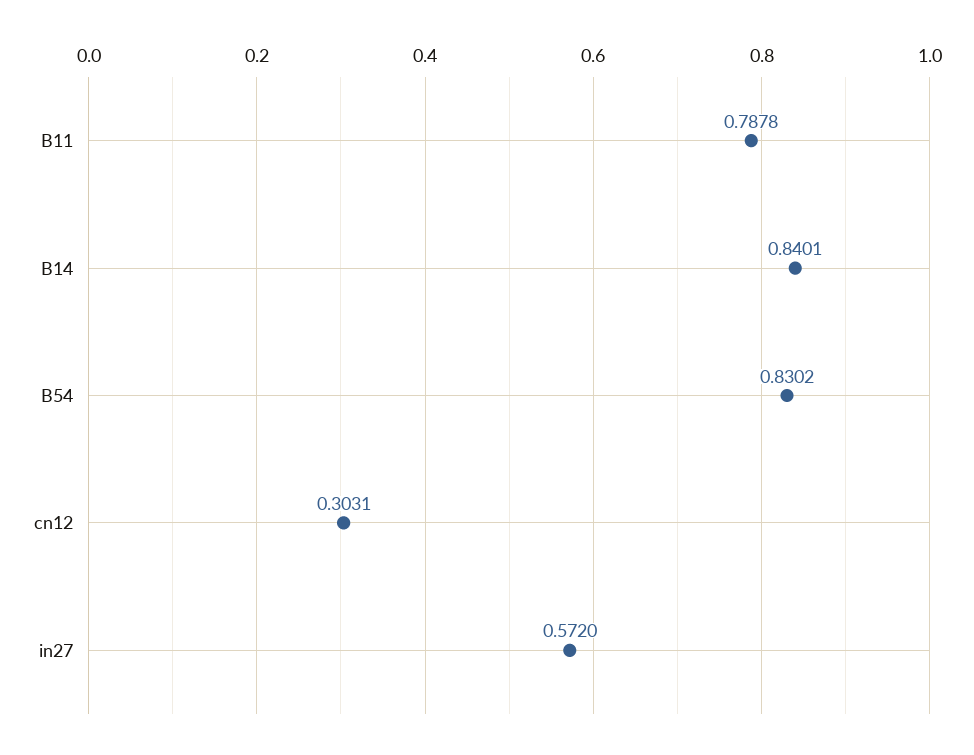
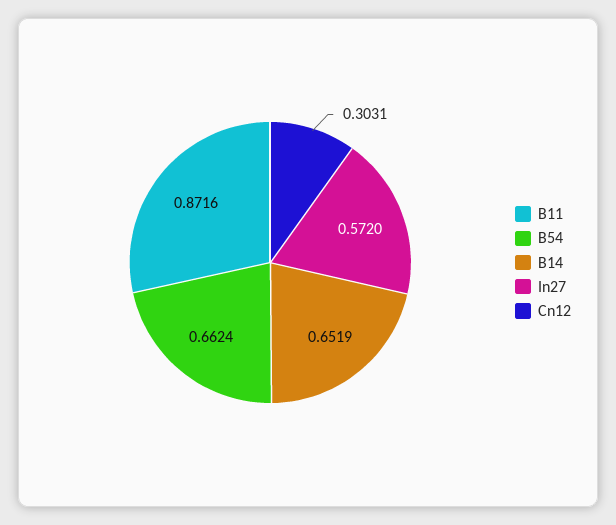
  {
-   "B11": 0.7878,
+   "B11": 0.8716,
-   "B14": 0.8401,
+   "B14": 0.6519,
-   "B54": 0.8302,
+   "B54": 0.6624,
    "cn12": 0.3031,
    "in27": 0.572
  }

